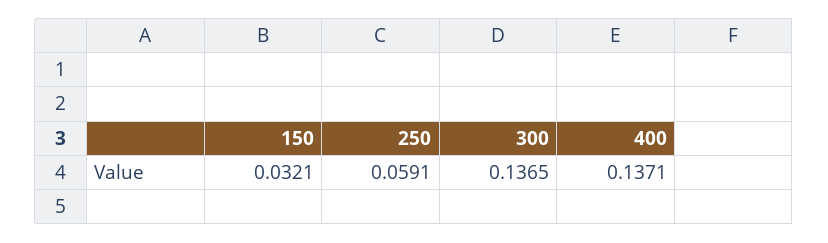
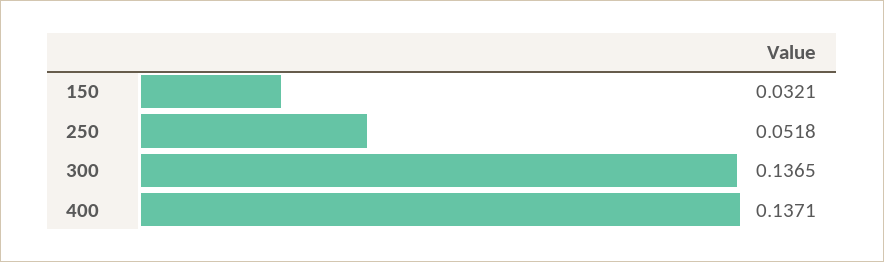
  {
    "150": 0.0321,
-   "250": 0.0591,
+   "250": 0.0518,
    "300": 0.1365,
    "400": 0.1371
  }

